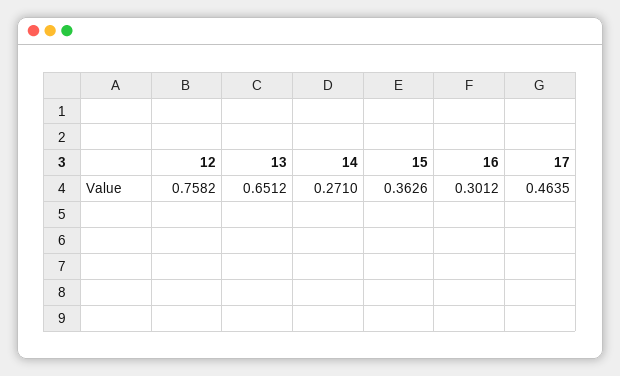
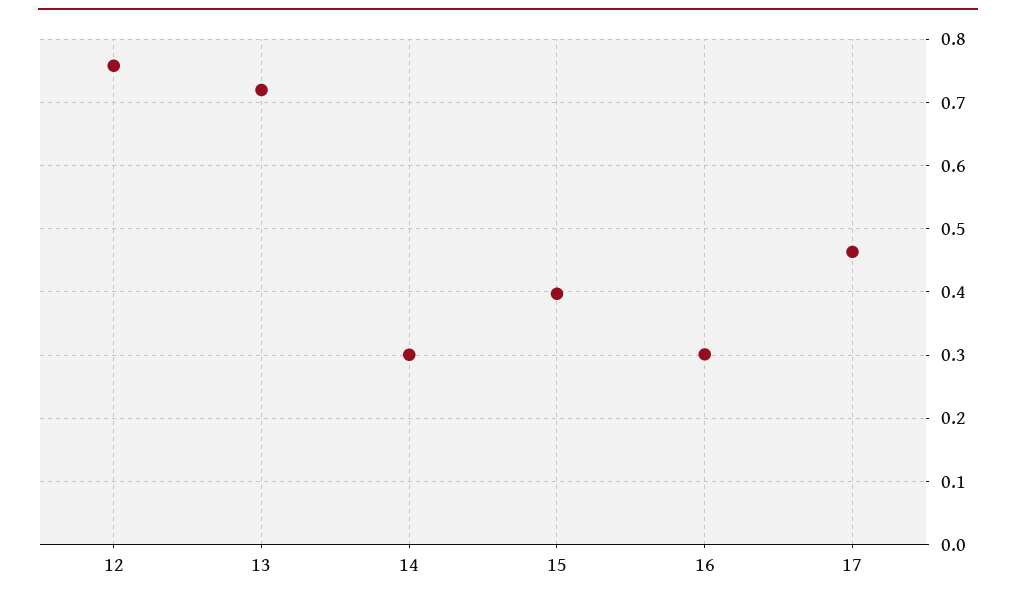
  {
    "12": 0.7582,
-   "13": 0.6512,
+   "13": 0.72,
-   "14": 0.271,
+   "14": 0.3,
-   "15": 0.3626,
+   "15": 0.4,
    "16": 0.3012,
    "17": 0.4635
  }

